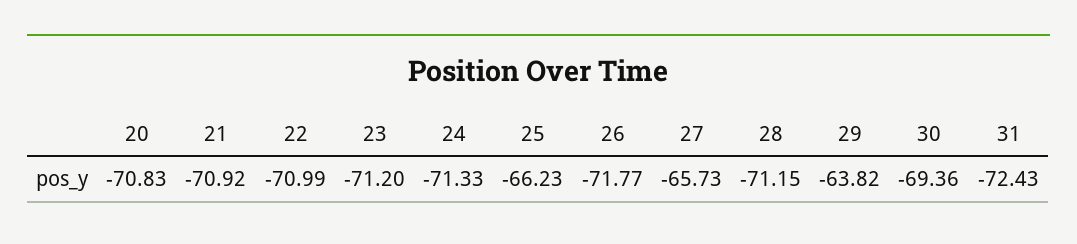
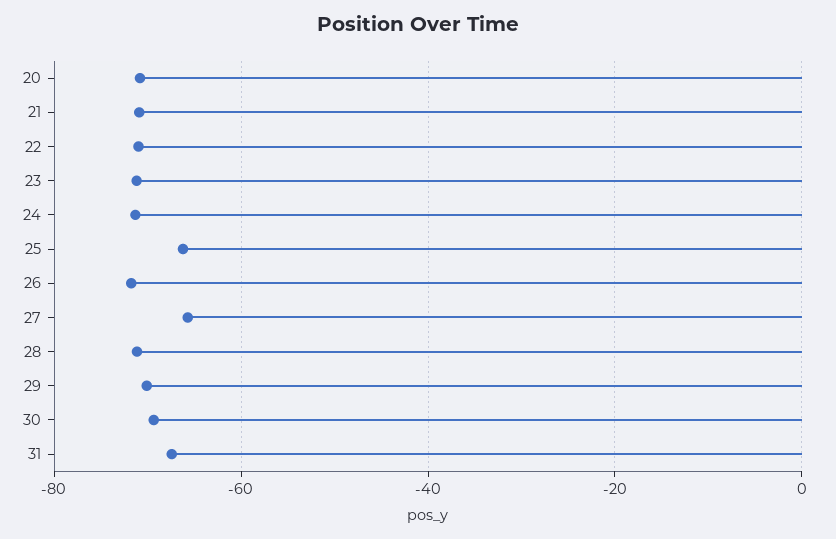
  {
    "20": -70.83,
    "21": -70.92,
    "22": -70.99,
    "23": -71.2,
    "24": -71.33,
    "25": -66.23,
    "26": -71.77,
    "27": -65.73,
    "28": -71.15,
-   "29": -63.82,
+   "29": -70,
    "30": -69.36,
-   "31": -72.43
+   "31": -68
  }

